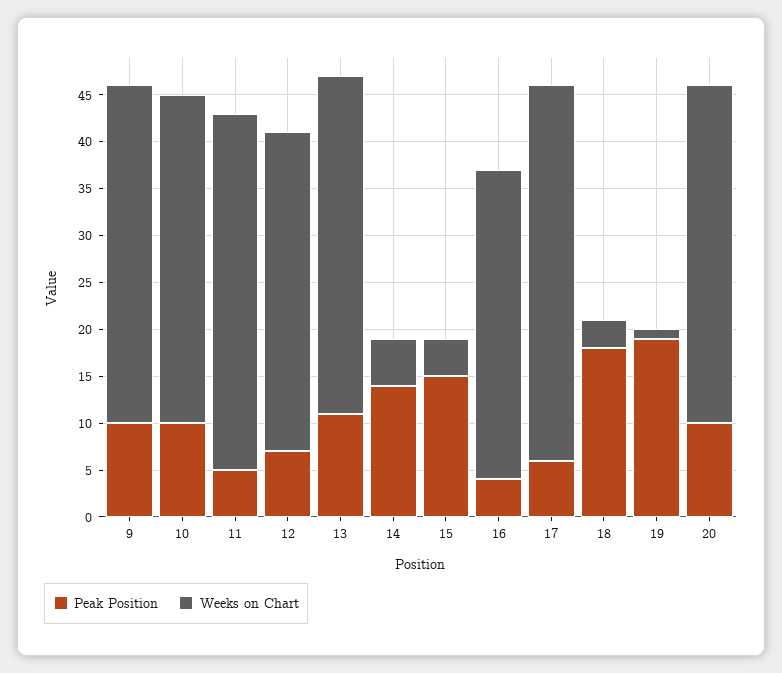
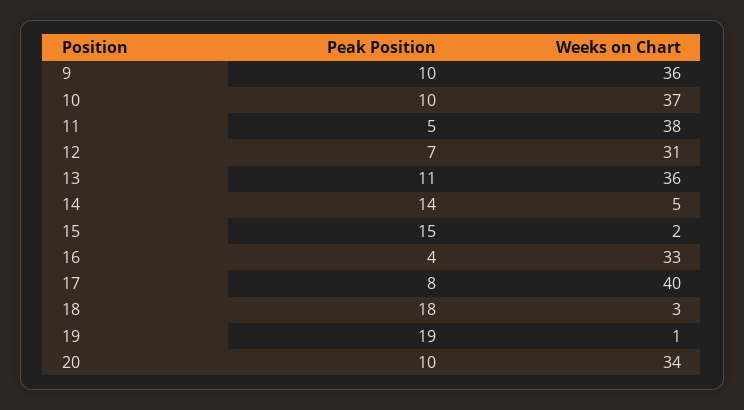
  {
    "Peak Position": {
      "9": 10,
      "10": 10,
      "11": 5,
      "12": 7,
      "13": 11,
      "14": 14,
      "15": 15,
      "16": 4,
-     "17": 6,
+     "17": 8,
      "18": 18,
      "19": 19,
      "20": 10
    },
    "Weeks on Chart": {
      "9": 36,
-     "10": 35,
+     "10": 37,
      "11": 38,
-     "12": 34,
+     "12": 31,
      "13": 36,
      "14": 5,
-     "15": 4,
+     "15": 2,
      "16": 33,
      "17": 40,
      "18": 3,
      "19": 1,
-     "20": 36
+     "20": 34
    }
  }

